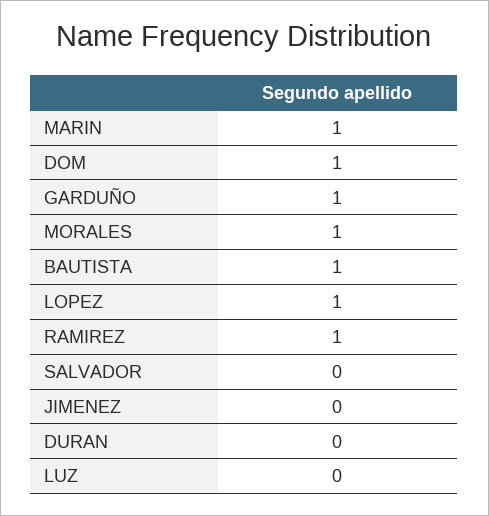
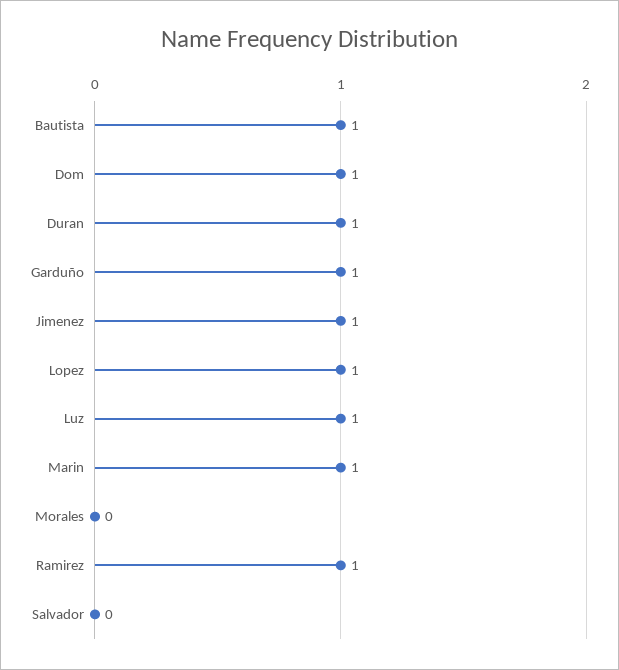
  {
    "MARIN": 1,
    "DOM": 1,
    "GARDUÑO": 1,
-   "MORALES": 1,
+   "MORALES": 0,
    "BAUTISTA": 1,
    "LOPEZ": 1,
    "RAMIREZ": 1,
    "SALVADOR": 0,
-   "JIMENEZ": 0,
+   "JIMENEZ": 1,
-   "DURAN": 0,
+   "DURAN": 1,
-   "LUZ": 0
+   "LUZ": 1
  }

